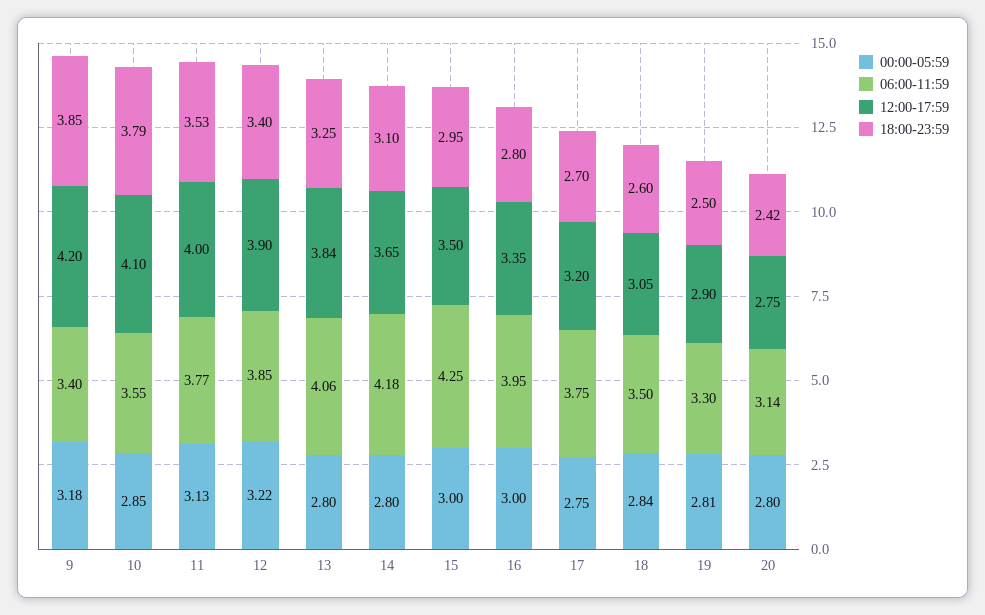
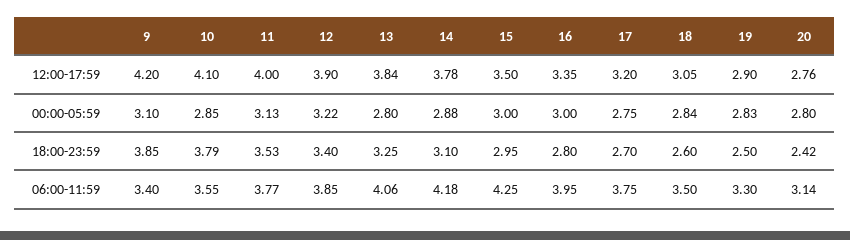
  {
    "00:00-05:59": {
-     "9": 3.18,
+     "9": 3.1,
      "10": 2.85,
      "11": 3.13,
      "12": 3.22,
      "13": 2.8,
-     "14": 2.8,
+     "14": 2.88,
      "15": 3,
      "16": 3,
      "17": 2.75,
      "18": 2.84,
-     "19": 2.81,
+     "19": 2.83,
      "20": 2.8
    },
    "06:00-11:59": {
      "9": 3.4,
      "10": 3.55,
      "11": 3.77,
      "12": 3.85,
      "13": 4.06,
      "14": 4.18,
      "15": 4.25,
      "16": 3.95,
      "17": 3.75,
      "18": 3.5,
      "19": 3.3,
      "20": 3.14
    },
    "12:00-17:59": {
      "9": 4.2,
      "10": 4.1,
      "11": 4,
      "12": 3.9,
      "13": 3.84,
-     "14": 3.65,
+     "14": 3.78,
      "15": 3.5,
      "16": 3.35,
      "17": 3.2,
      "18": 3.05,
      "19": 2.9,
-     "20": 2.75
+     "20": 2.76
    },
    "18:00-23:59": {
      "9": 3.85,
      "10": 3.79,
      "11": 3.53,
      "12": 3.4,
      "13": 3.25,
      "14": 3.1,
      "15": 2.95,
      "16": 2.8,
      "17": 2.7,
      "18": 2.6,
      "19": 2.5,
      "20": 2.42
    }
  }

